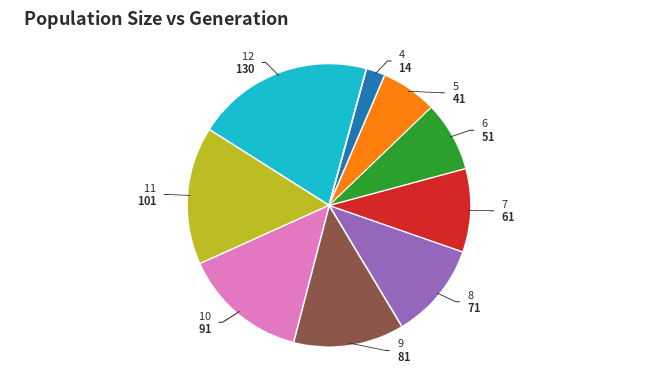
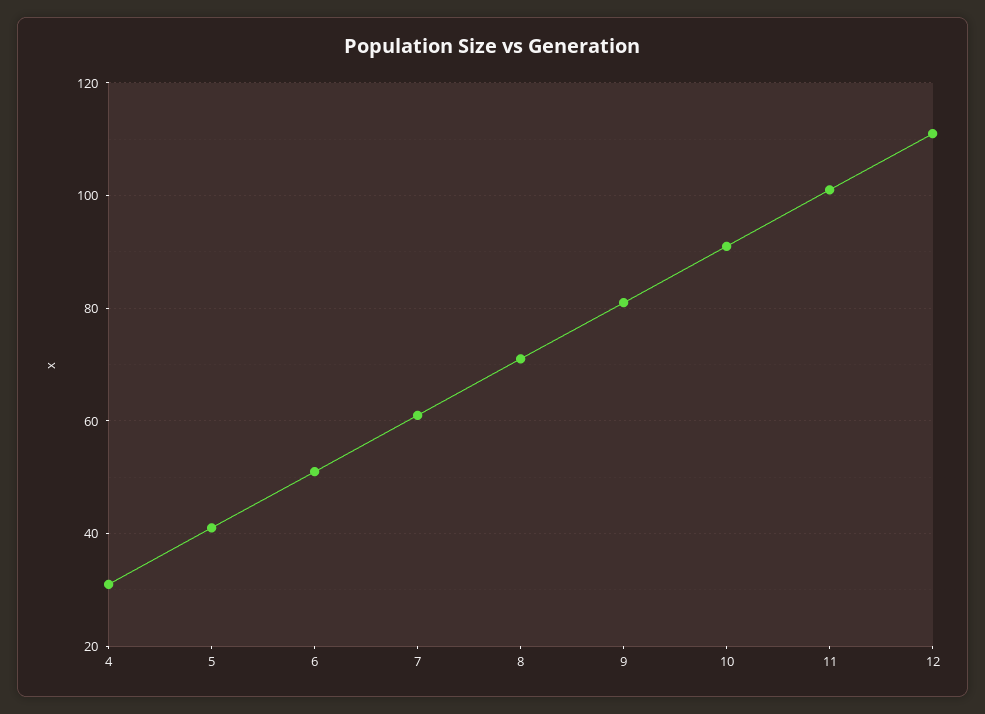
  {
-   "4": 14,
+   "4": 30,
    "5": 41,
    "6": 51,
    "7": 61,
    "8": 71,
    "9": 81,
    "10": 91,
    "11": 101,
-   "12": 130
+   "12": 110
  }

